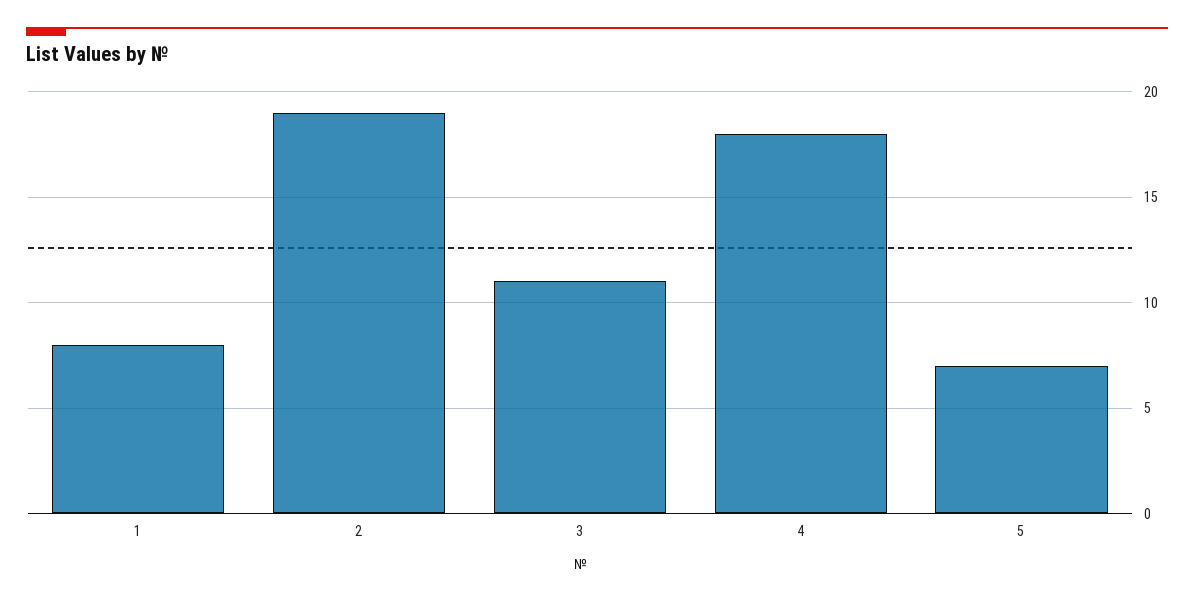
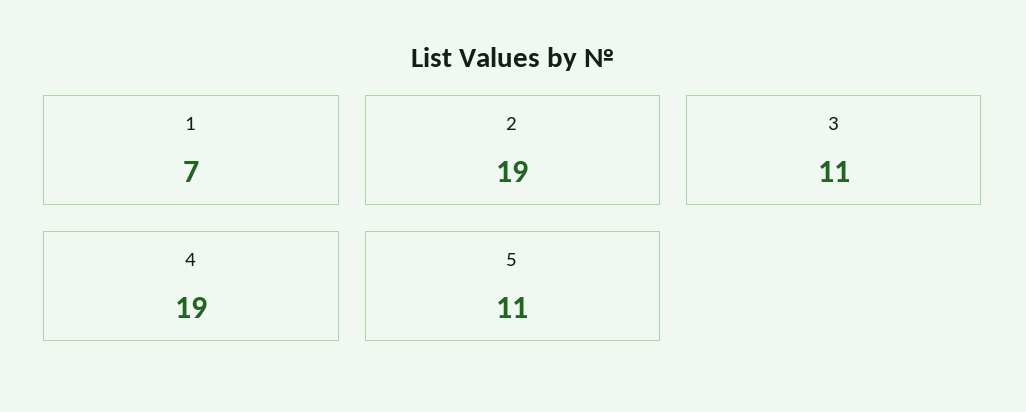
  {
-   "1": 8,
+   "1": 7,
    "2": 19,
    "3": 11,
-   "4": 18,
+   "4": 19,
-   "5": 7
+   "5": 11
  }

